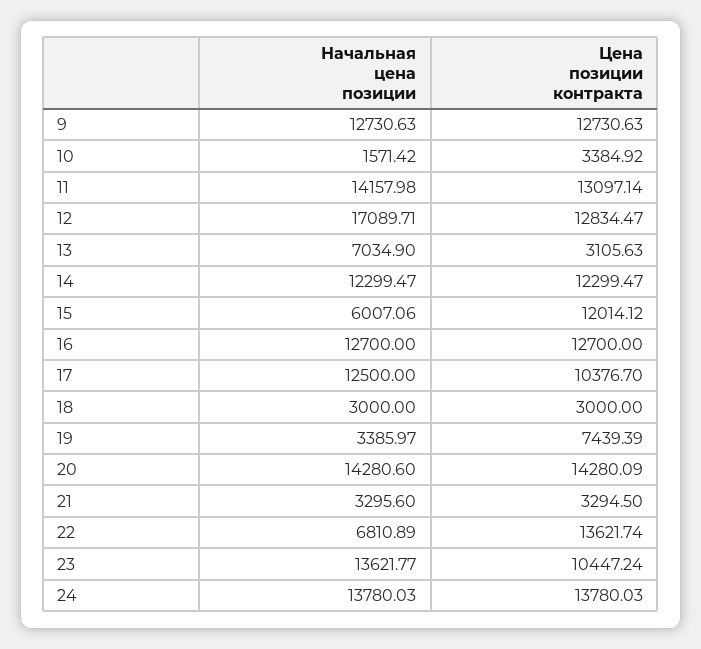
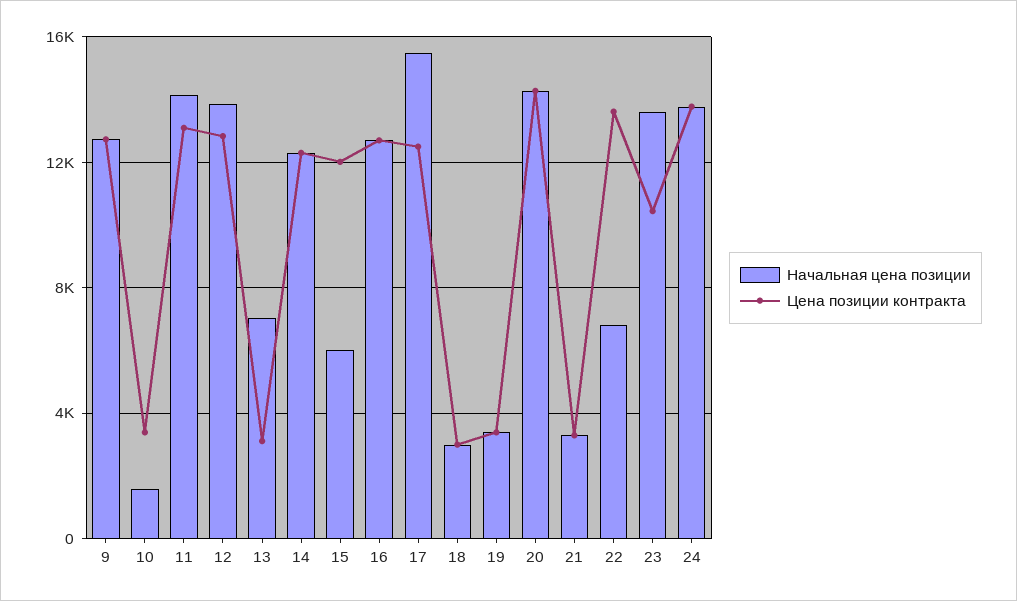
  {
    "Начальная цена позиции": {
      "9": 12730.63,
      "10": 1571.42,
      "11": 14157.98,
-     "12": 17089.71,
+     "12": 14000,
      "13": 7034.9,
      "14": 12299.47,
      "15": 6007.06,
      "16": 12700,
-     "17": 12500,
+     "17": 15500,
      "18": 3000,
      "19": 3385.97,
      "20": 14280.6,
      "21": 3295.6,
      "22": 6810.89,
      "23": 13621.77,
      "24": 13780.03
    },
    "Цена позиции контракта": {
      "9": 12730.63,
      "10": 3384.92,
      "11": 13097.14,
      "12": 12834.47,
      "13": 3105.63,
      "14": 12299.47,
      "15": 12014.12,
      "16": 12700,
-     "17": 10376.7,
+     "17": 12500,
      "18": 3000,
-     "19": 7439.39,
+     "19": 3500,
      "20": 14280.09,
      "21": 3294.5,
      "22": 13621.74,
      "23": 10447.24,
      "24": 13780.03
    }
  }

